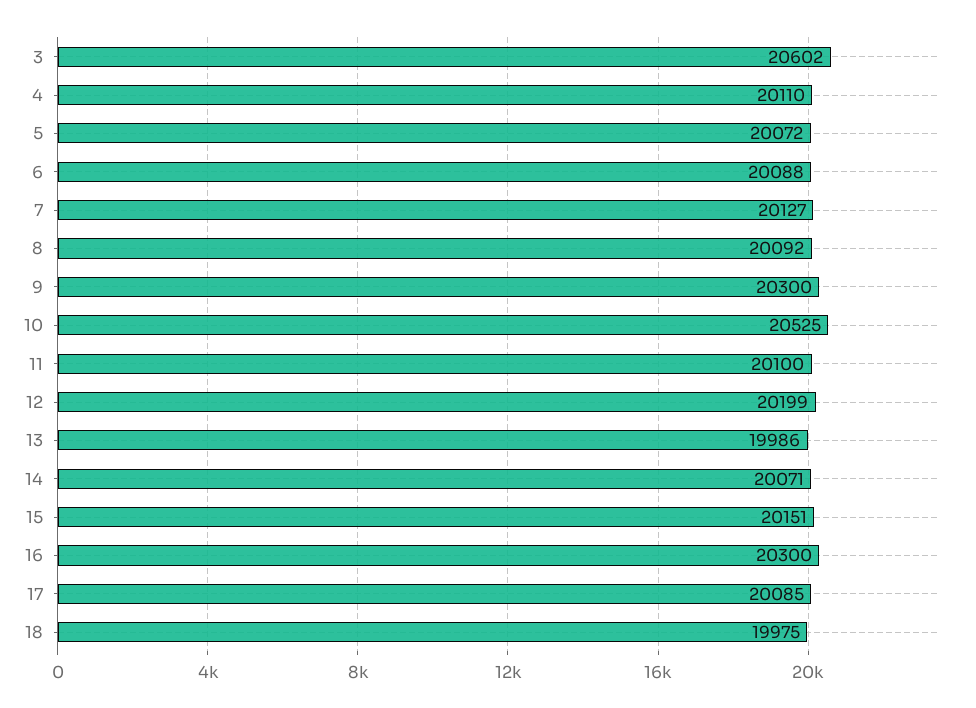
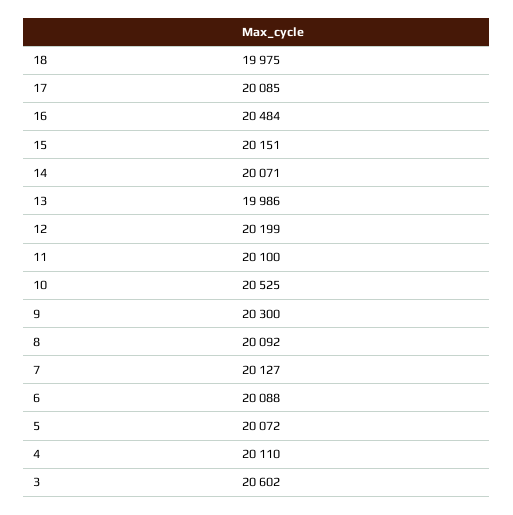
  {
    "3": 20602,
    "4": 20110,
    "5": 20072,
    "6": 20088,
    "7": 20127,
    "8": 20092,
    "9": 20300,
    "10": 20525,
    "11": 20100,
    "12": 20199,
    "13": 19986,
    "14": 20071,
    "15": 20151,
-   "16": 20300,
+   "16": 20484,
    "17": 20085,
    "18": 19975
  }

